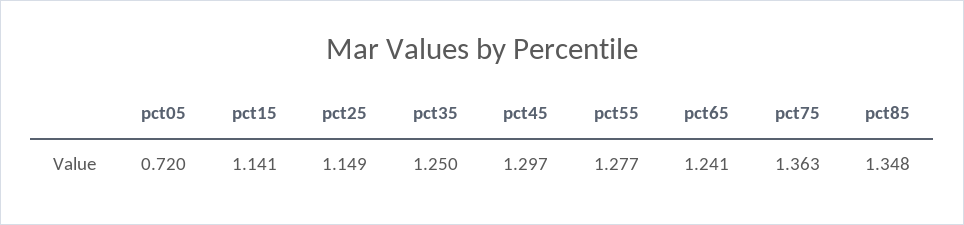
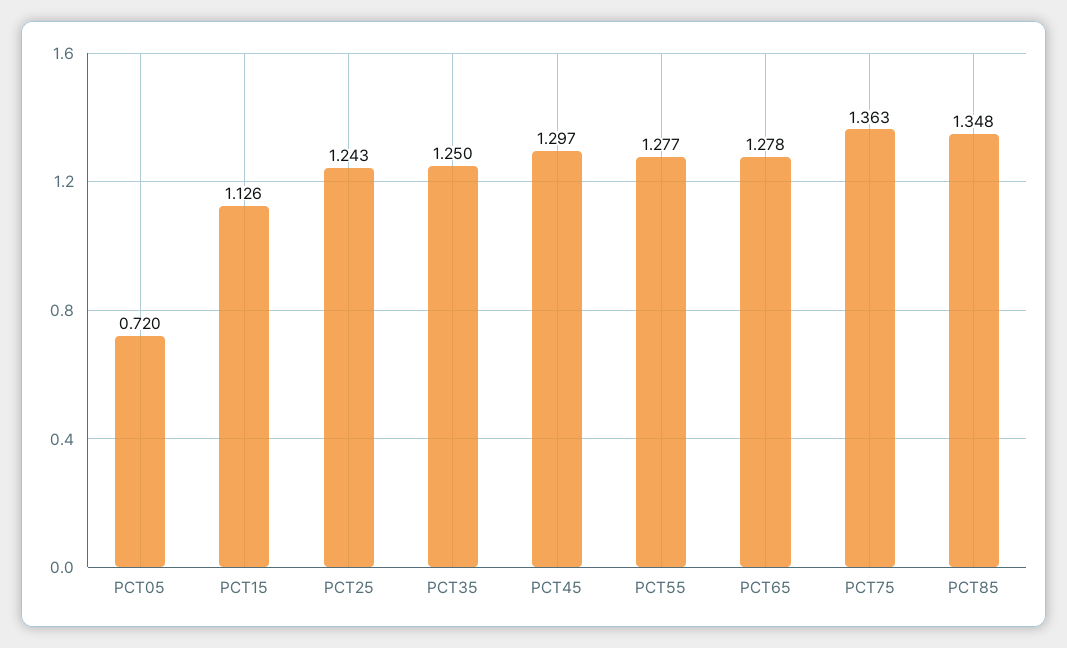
  {
    "pct05": 0.72,
-   "pct15": 1.141,
+   "pct15": 1.126,
-   "pct25": 1.149,
+   "pct25": 1.243,
    "pct35": 1.25,
    "pct45": 1.297,
    "pct55": 1.277,
-   "pct65": 1.241,
+   "pct65": 1.278,
    "pct75": 1.363,
    "pct85": 1.348
  }

